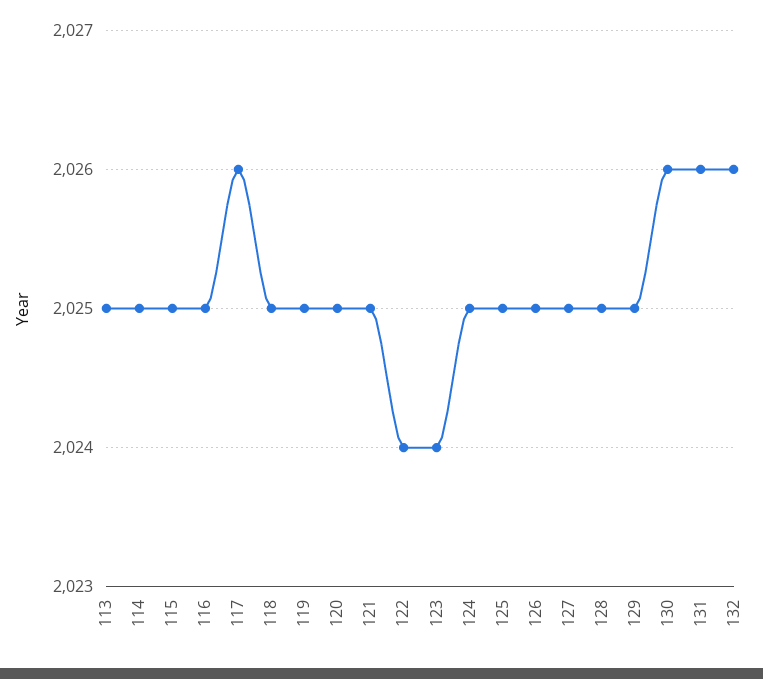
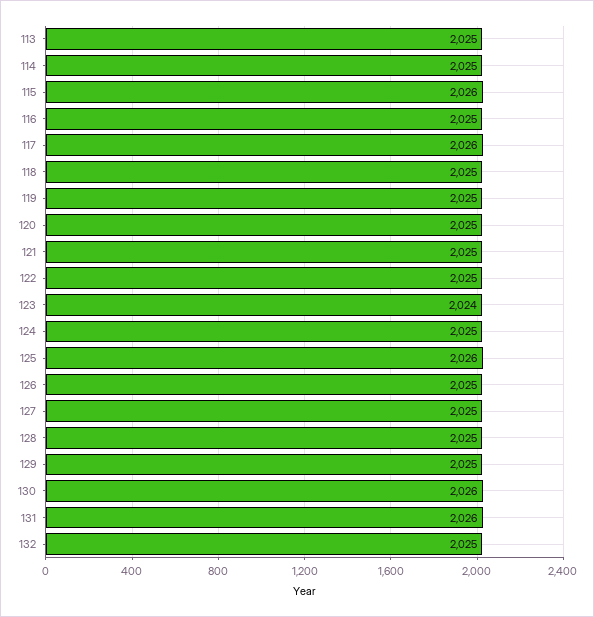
  {
    "113": 2025,
    "114": 2025,
-   "115": 2025,
+   "115": 2026,
    "116": 2025,
    "117": 2026,
    "118": 2025,
    "119": 2025,
    "120": 2025,
    "121": 2025,
-   "122": 2024,
+   "122": 2025,
    "123": 2024,
    "124": 2025,
-   "125": 2025,
+   "125": 2026,
    "126": 2025,
    "127": 2025,
    "128": 2025,
    "129": 2025,
    "130": 2026,
    "131": 2026,
-   "132": 2026
+   "132": 2025
  }

